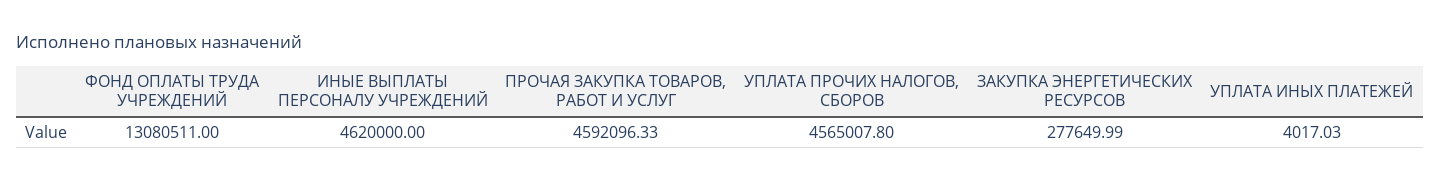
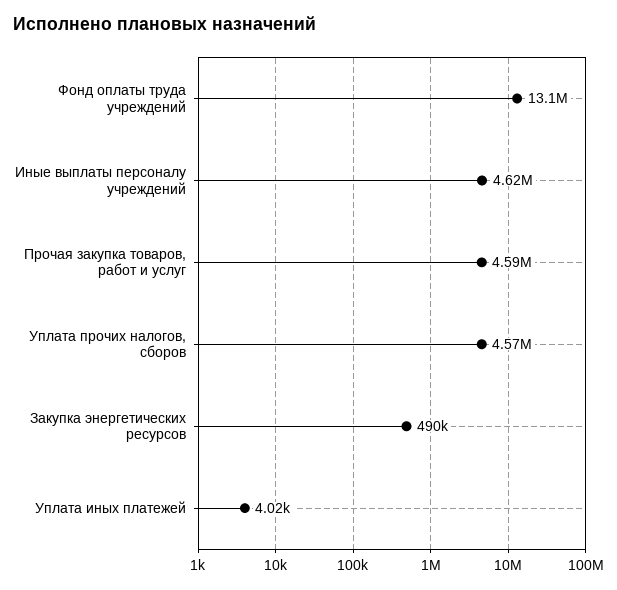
  {
    "ФОНД ОПЛАТЫ ТРУДА УЧРЕЖДЕНИЙ": 13080511,
    "ИНЫЕ ВЫПЛАТЫ ПЕРСОНАЛУ УЧРЕЖДЕНИЙ": 4620000,
    "ПРОЧАЯ ЗАКУПКА ТОВАРОВ, РАБОТ И УСЛУГ": 4592096.33,
    "УПЛАТА ПРОЧИХ НАЛОГОВ, СБОРОВ": 4565007.8,
-   "ЗАКУПКА ЭНЕРГЕТИЧЕСКИХ РЕСУРСОВ": 277649.99,
+   "ЗАКУПКА ЭНЕРГЕТИЧЕСКИХ РЕСУРСОВ": 490000,
    "УПЛАТА ИНЫХ ПЛАТЕЖЕЙ": 4017.03
  }

